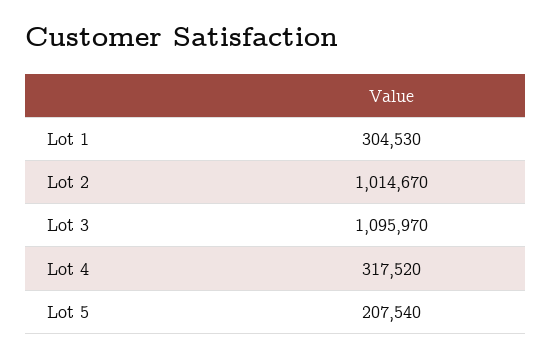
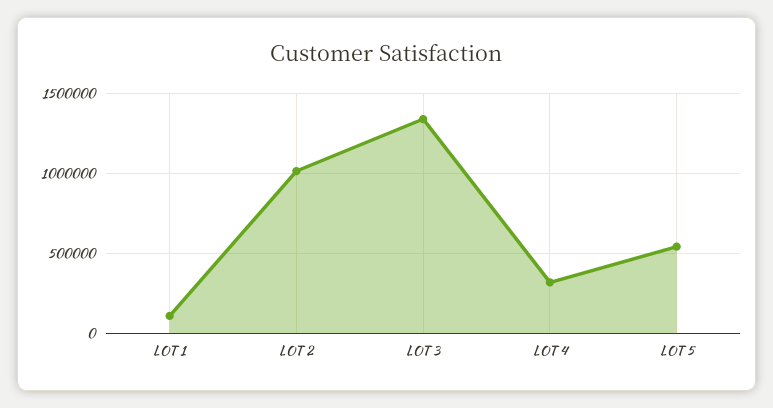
  {
-   "Lot 1": 304530,
+   "Lot 1": 100000,
    "Lot 2": 1014670,
-   "Lot 3": 1095970,
+   "Lot 3": 1350000,
    "Lot 4": 317520,
-   "Lot 5": 207540
+   "Lot 5": 550000
  }

